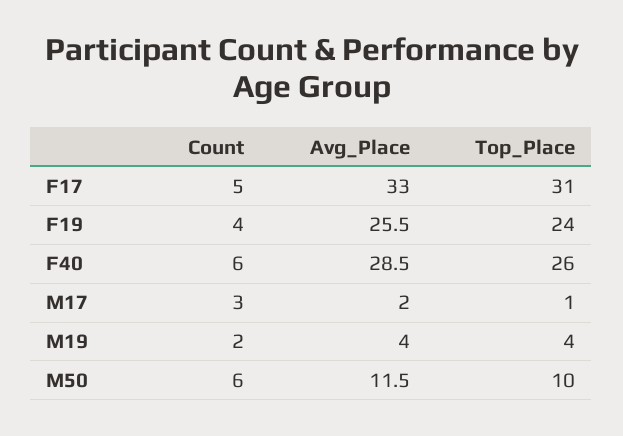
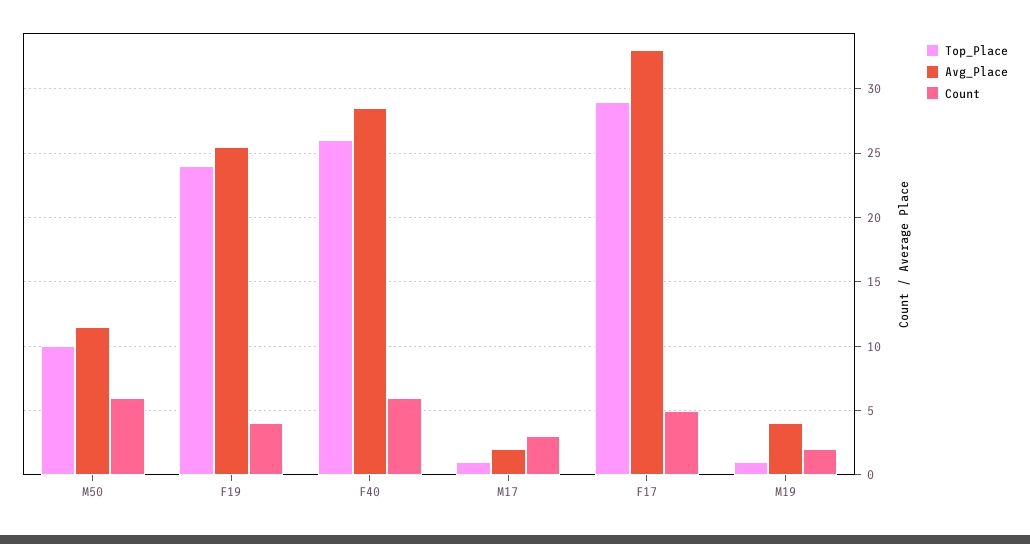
  {
    "Count": {
      "F17": 5,
      "F19": 4,
      "F40": 6,
      "M17": 3,
      "M19": 2,
      "M50": 6
    },
    "Avg_Place": {
      "F17": 33,
      "F19": 25.5,
      "F40": 28.5,
      "M17": 2,
      "M19": 4,
      "M50": 11.5
    },
    "Top_Place": {
-     "F17": 31,
+     "F17": 29,
      "F19": 24,
      "F40": 26,
      "M17": 1,
-     "M19": 4,
+     "M19": 1,
      "M50": 10
    }
  }

